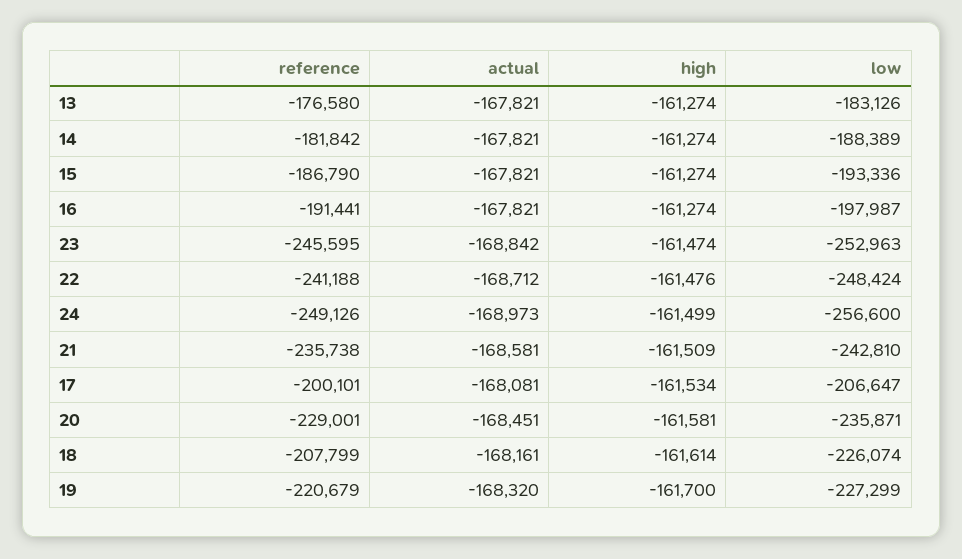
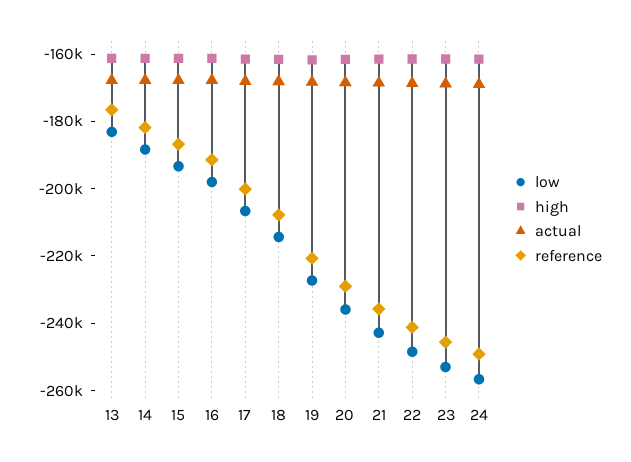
  {
    "reference": {
      "13": -176580,
      "14": -181842,
      "15": -186790,
      "16": -191441,
      "23": -245595,
      "22": -241188,
      "24": -249126,
      "21": -235738,
      "17": -200101,
      "20": -229001,
      "18": -207799,
      "19": -220679
    },
    "actual": {
      "13": -167821,
      "14": -167821,
      "15": -167821,
      "16": -167821,
      "23": -168842,
      "22": -168712,
      "24": -168973,
      "21": -168581,
      "17": -168081,
      "20": -168451,
      "18": -168161,
      "19": -168320
    },
    "high": {
      "13": -161274,
      "14": -161274,
      "15": -161274,
      "16": -161274,
      "23": -161474,
      "22": -161476,
      "24": -161499,
      "21": -161509,
      "17": -161534,
      "20": -161581,
      "18": -161614,
      "19": -161700
    },
    "low": {
      "13": -183126,
      "14": -188389,
      "15": -193336,
      "16": -197987,
      "23": -252963,
      "22": -248424,
      "24": -256600,
      "21": -242810,
      "17": -206647,
      "20": -235871,
-     "18": -226074,
+     "18": -215000,
      "19": -227299
    }
  }

